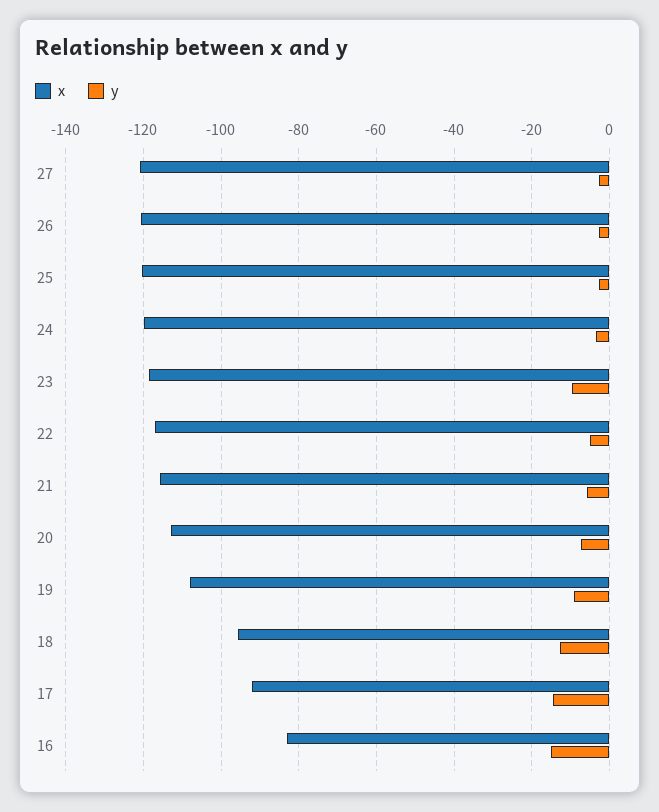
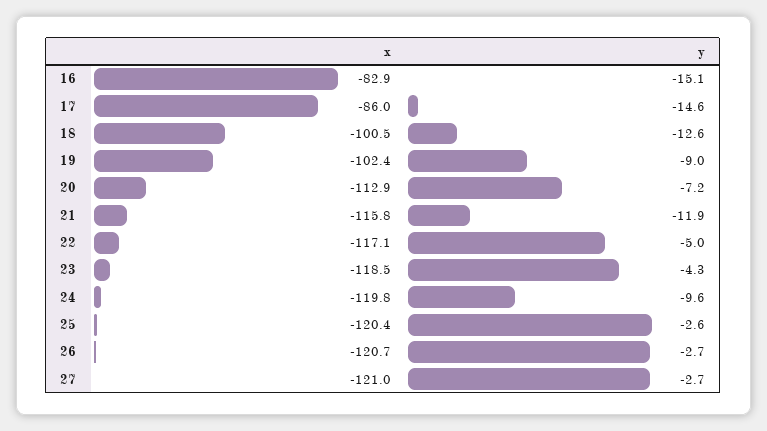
  {
    "x": {
      "27": -121,
      "26": -120.7,
      "25": -120.4,
      "24": -119.8,
      "23": -118.5,
      "22": -117.1,
      "21": -115.8,
      "20": -112.9,
-     "19": -108,
+     "19": -102.4,
-     "18": -96,
+     "18": -100.5,
-     "17": -92,
+     "17": -86,
      "16": -82.9
    },
    "y": {
      "27": -2.7,
      "26": -2.7,
      "25": -2.6,
-     "24": -4,
+     "24": -9.6,
-     "23": -10,
+     "23": -4.3,
      "22": -5,
-     "21": -6,
+     "21": -11.9,
      "20": -7.2,
      "19": -9,
      "18": -12.6,
      "17": -14.6,
      "16": -15.1
    }
  }

